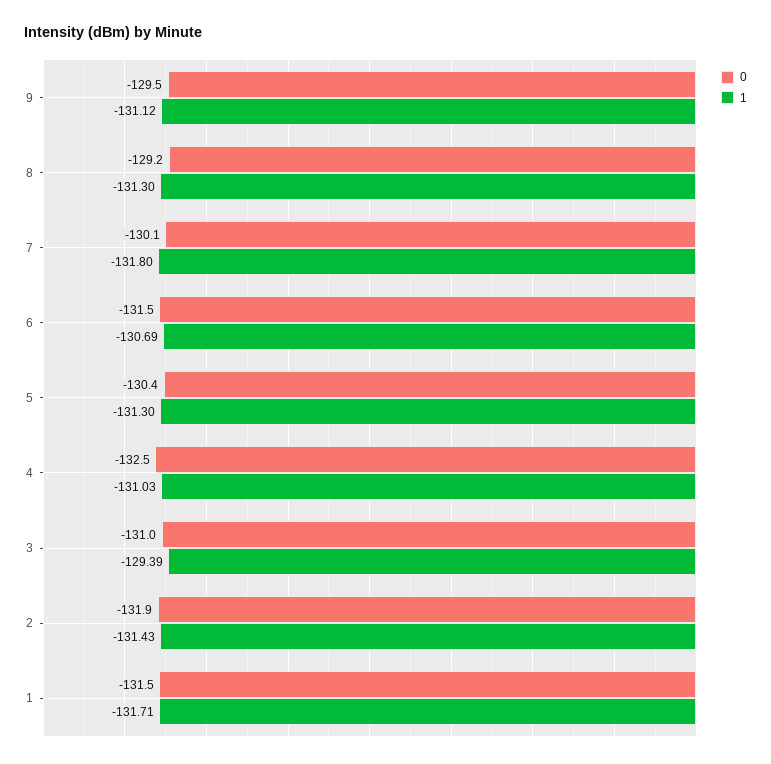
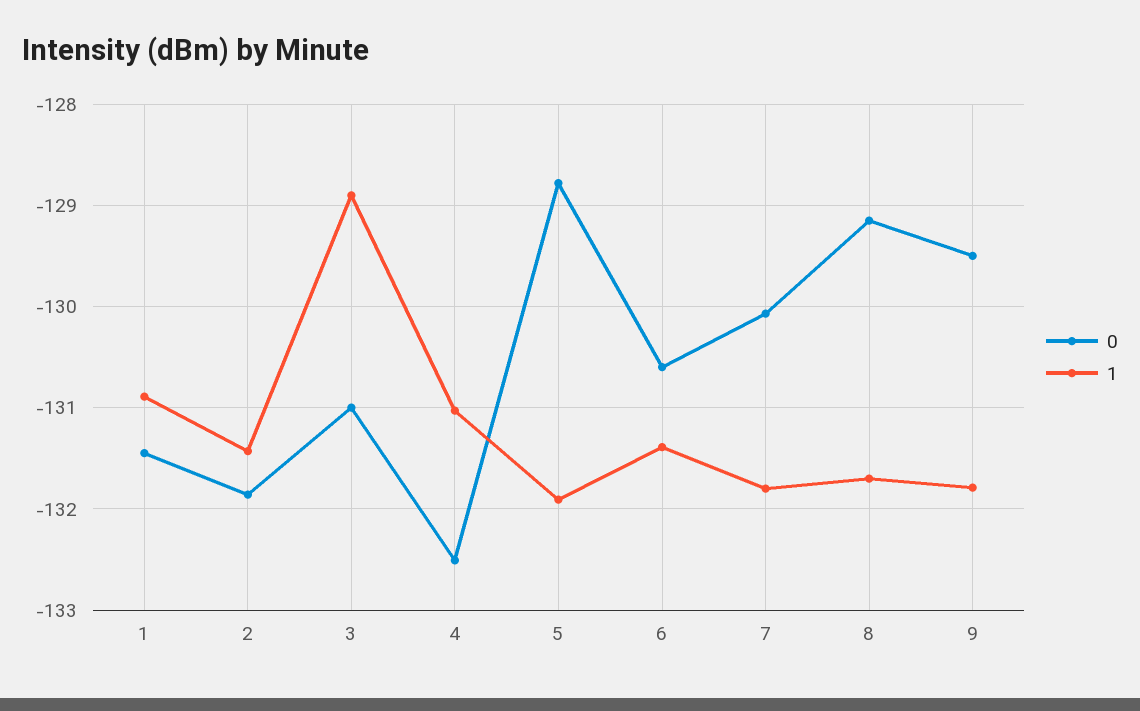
  {
    "0": {
      "9": -129.5,
      "8": -129.2,
      "7": -130.1,
-     "6": -131.5,
+     "6": -130.6,
-     "5": -130.4,
+     "5": -128.8,
      "4": -132.5,
      "3": -131,
      "2": -131.9,
      "1": -131.5
    },
    "1": {
-     "9": -131.12,
+     "9": -131.8,
-     "8": -131.3,
+     "8": -131.7,
      "7": -131.8,
-     "6": -130.69,
+     "6": -131.4,
-     "5": -131.3,
+     "5": -131.9,
      "4": -131.03,
-     "3": -129.39,
+     "3": -128.9,
      "2": -131.43,
-     "1": -131.71
+     "1": -130.9
    }
  }

